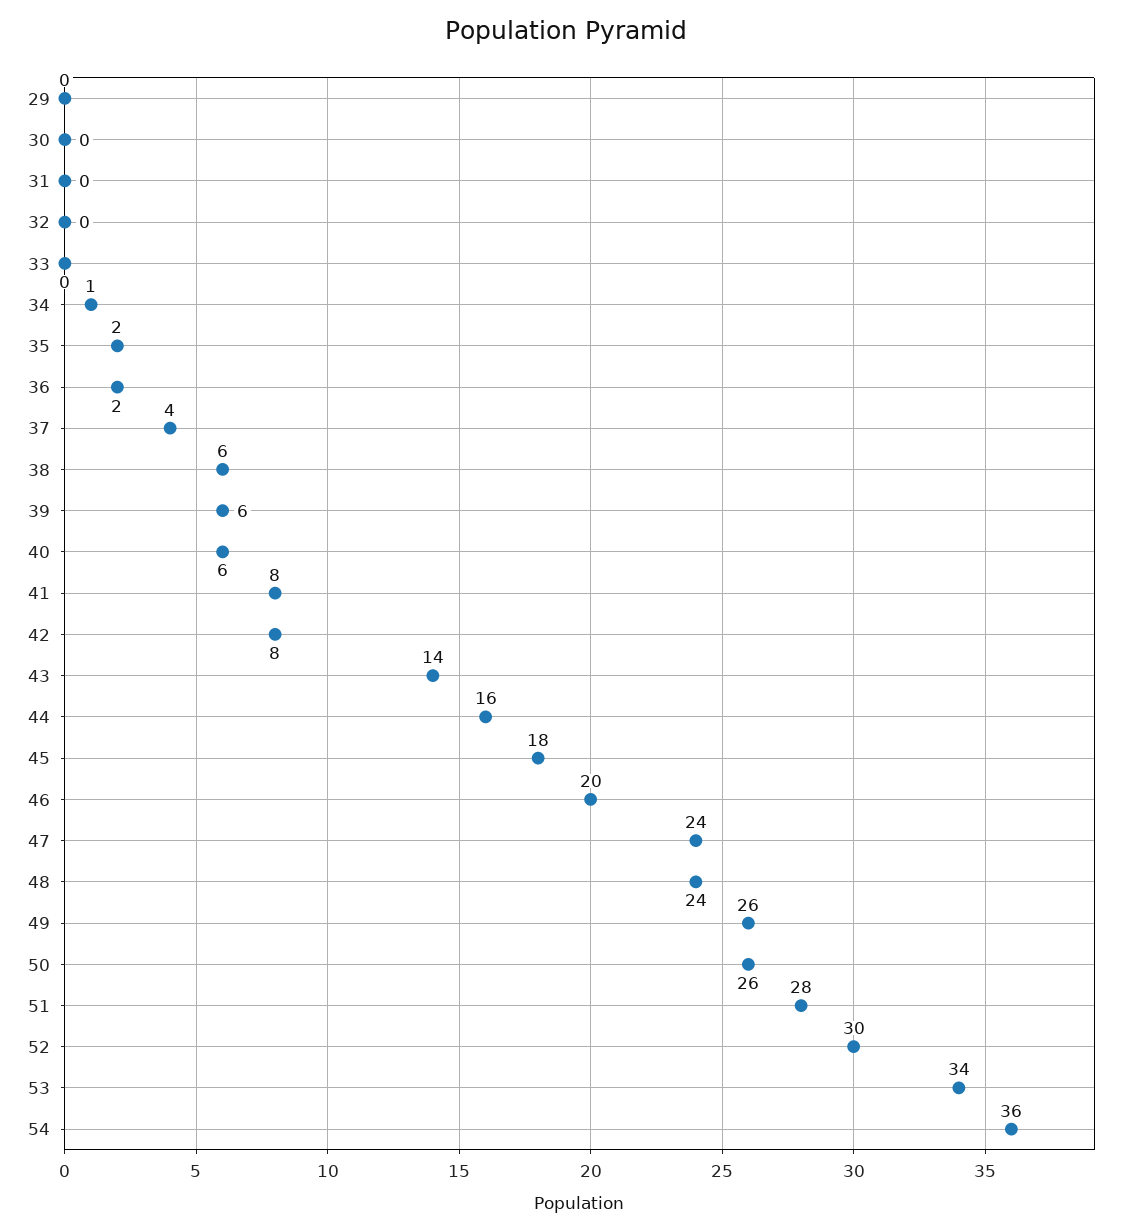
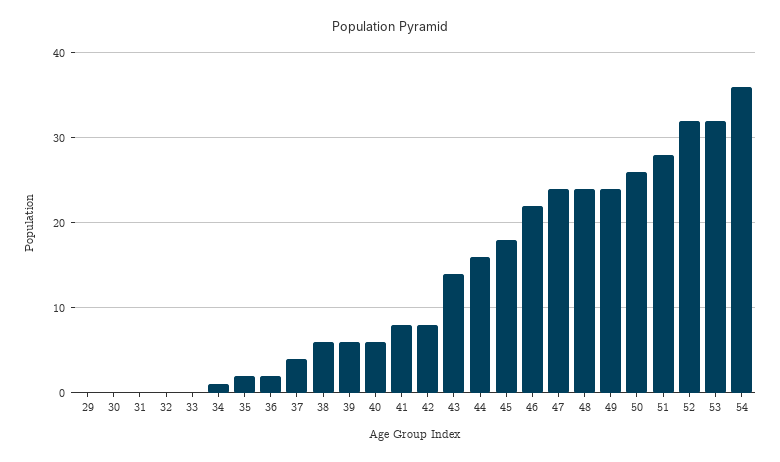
  {
    "29": 0,
    "30": 0,
    "31": 0,
    "32": 0,
    "33": 0,
    "34": 1,
    "35": 2,
    "36": 2,
    "37": 4,
    "38": 6,
    "39": 6,
    "40": 6,
    "41": 8,
    "42": 8,
    "43": 14,
    "44": 16,
    "45": 18,
-   "46": 20,
+   "46": 22,
    "47": 24,
    "48": 24,
-   "49": 26,
+   "49": 24,
    "50": 26,
    "51": 28,
-   "52": 30,
+   "52": 32,
-   "53": 34,
+   "53": 32,
    "54": 36
  }

